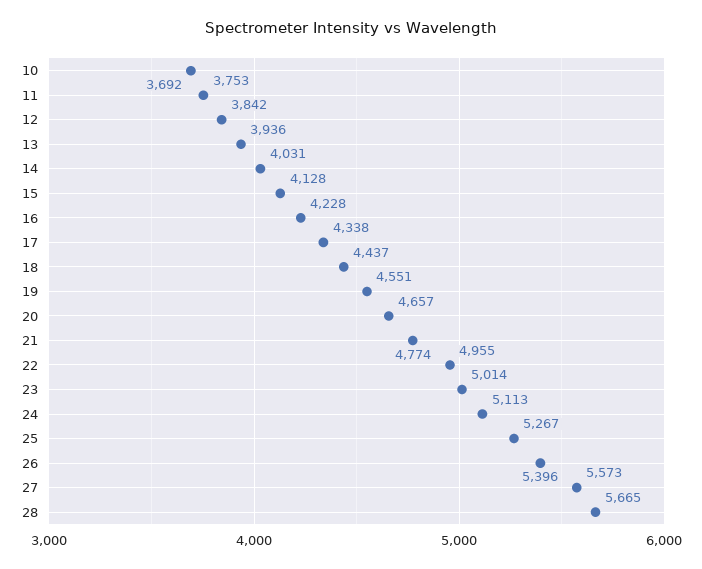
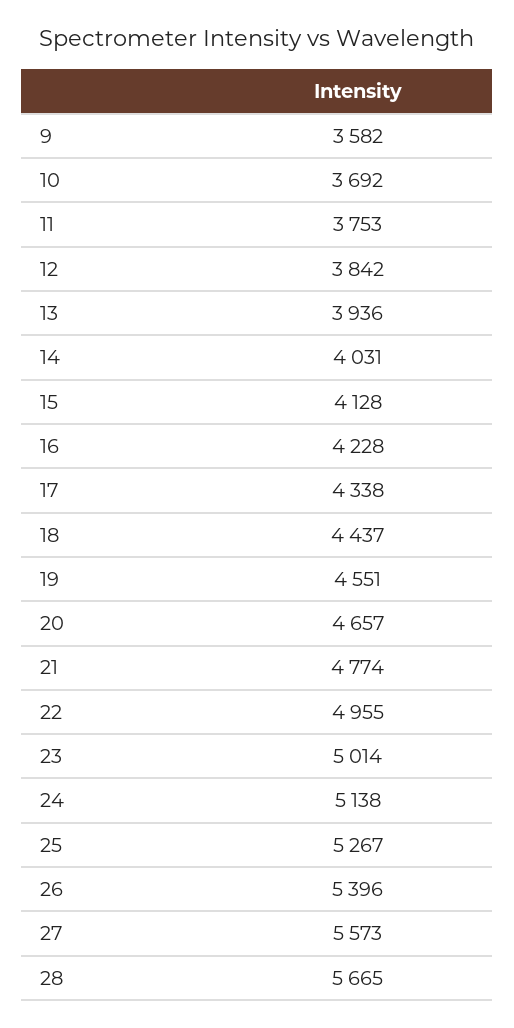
  {
    "10": 3692,
    "11": 3753,
    "12": 3842,
    "13": 3936,
    "14": 4031,
    "15": 4128,
    "16": 4228,
    "17": 4338,
    "18": 4437,
    "19": 4551,
    "20": 4657,
    "21": 4774,
    "22": 4955,
    "23": 5014,
-   "24": 5113,
+   "24": 5138,
    "25": 5267,
    "26": 5396,
    "27": 5573,
-   "28": 5665
+   "28": 5665,
+   "9": 3582
  }

